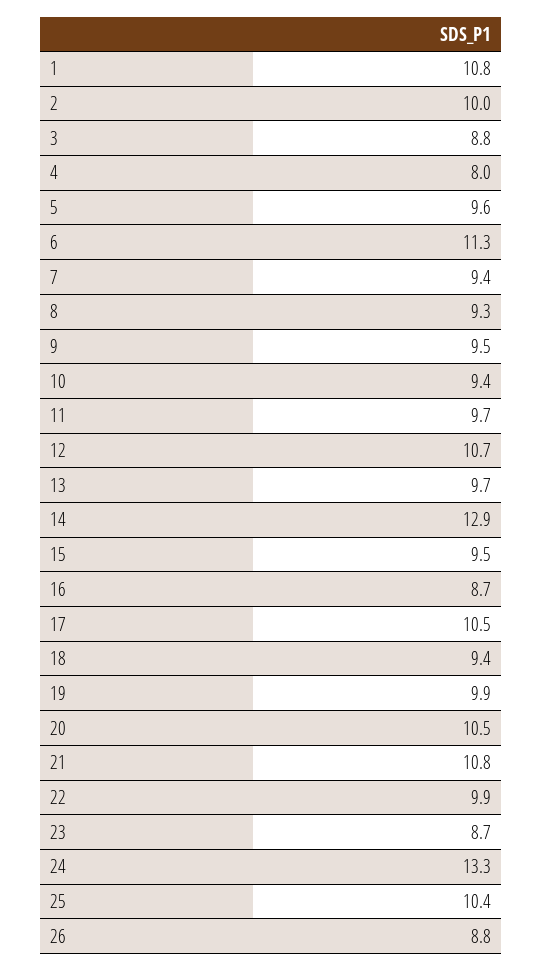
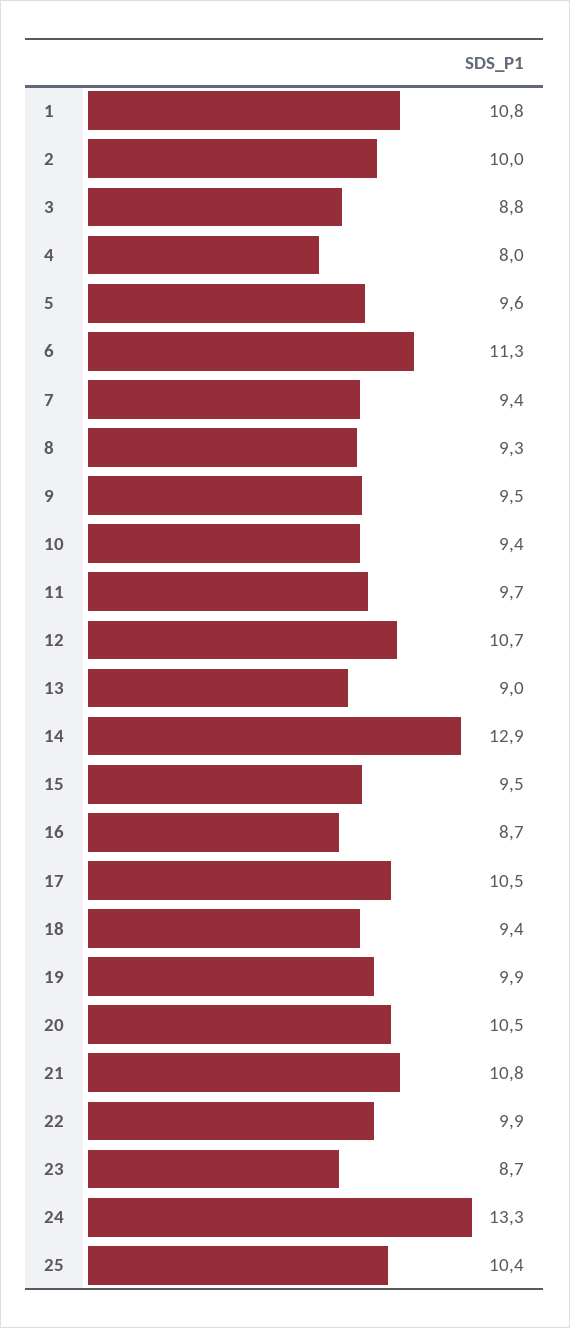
  {
    "1": 10.8,
    "2": 10,
    "3": 8.8,
    "4": 8,
    "5": 9.6,
    "6": 11.3,
    "7": 9.4,
    "8": 9.3,
    "9": 9.5,
    "10": 9.4,
    "11": 9.7,
    "12": 10.7,
-   "13": 9.7,
+   "13": 9,
    "14": 12.9,
    "15": 9.5,
    "16": 8.7,
    "17": 10.5,
    "18": 9.4,
    "19": 9.9,
    "20": 10.5,
    "21": 10.8,
    "22": 9.9,
    "23": 8.7,
    "24": 13.3,
-   "25": 10.4,
+   "25": 10.4
-   "26": 8.8
  }

